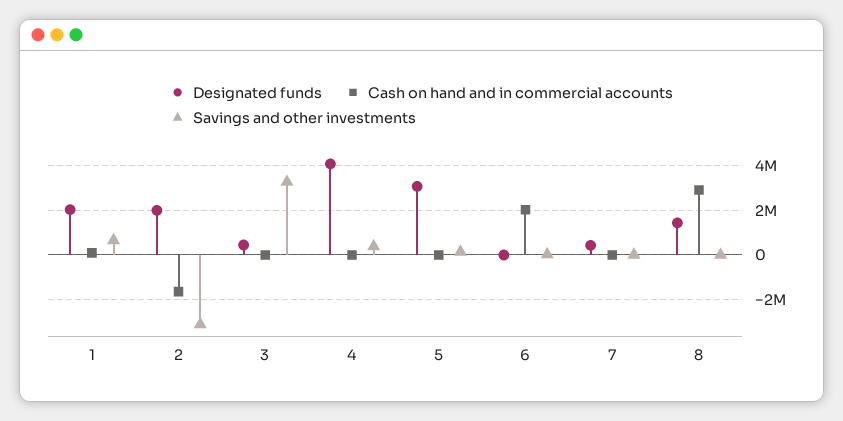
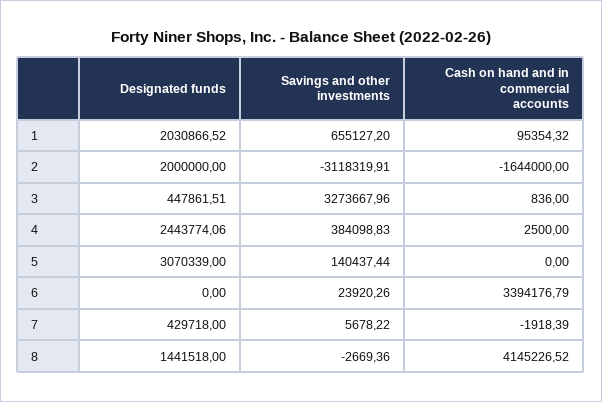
  {
    "Designated funds": {
      "1": 2030866.52,
      "2": 2000000,
      "3": 447861.51,
-     "4": 4000000,
+     "4": 2443774.06,
      "5": 3070339,
      "6": 0,
      "7": 429718,
      "8": 1441518
    },
    "Cash on hand and in commercial accounts": {
      "1": 95354.32,
      "2": -1644000,
      "3": 836,
      "4": 2500,
      "5": 0,
-     "6": 2000000,
+     "6": 3394176.79,
      "7": -1918.39,
-     "8": 3000000
+     "8": 4145226.52
    },
    "Savings and other investments": {
      "1": 655127.2,
      "2": -3118319.91,
      "3": 3273667.96,
      "4": 384098.83,
      "5": 140437.44,
      "6": 23920.26,
      "7": 5678.22,
      "8": -2669.36
    }
  }

